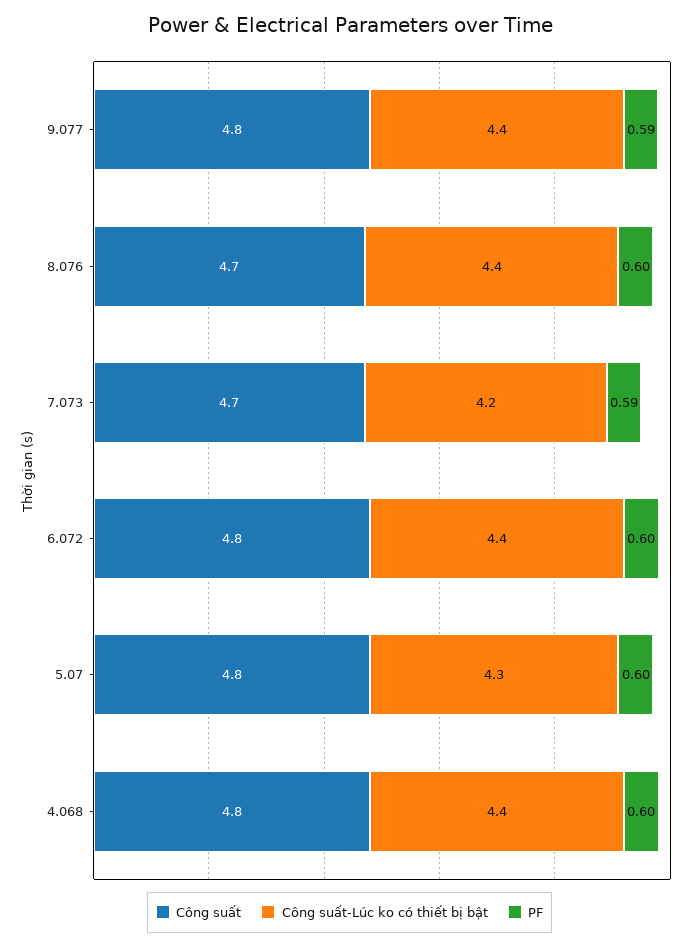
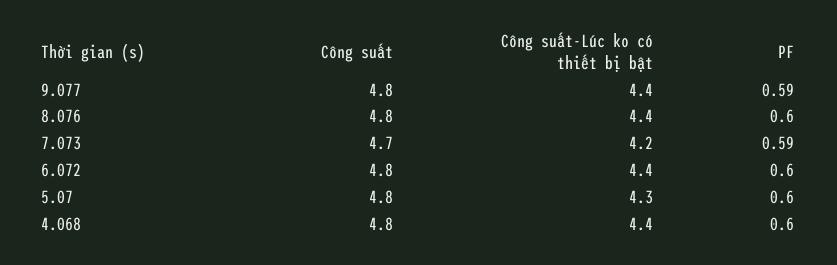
  {
    "Công suất": {
      "9.077": 4.8,
-     "8.076": 4.7,
+     "8.076": 4.8,
      "7.073": 4.7,
      "6.072": 4.8,
      "5.07": 4.8,
      "4.068": 4.8
    },
    "Công suất-Lúc ko có thiết bị bật": {
      "9.077": 4.4,
      "8.076": 4.4,
      "7.073": 4.2,
      "6.072": 4.4,
      "5.07": 4.3,
      "4.068": 4.4
    },
    "PF": {
      "9.077": 0.59,
      "8.076": 0.6,
      "7.073": 0.59,
      "6.072": 0.6,
      "5.07": 0.6,
      "4.068": 0.6
    }
  }

